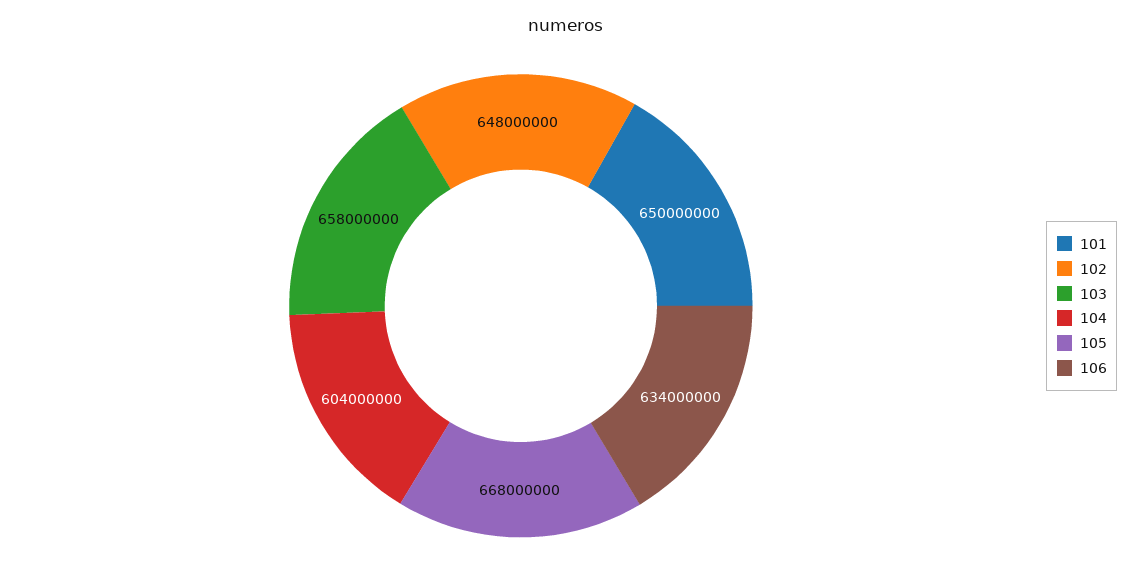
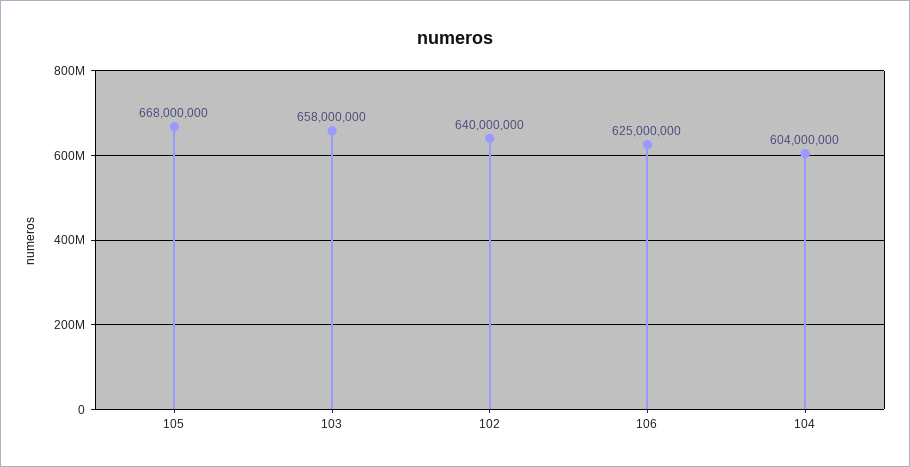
  {
-   "101": 650000000,
-   "102": 648000000,
+   "102": 640000000,
    "103": 658000000,
    "104": 604000000,
    "105": 668000000,
-   "106": 634000000
+   "106": 625000000
  }

